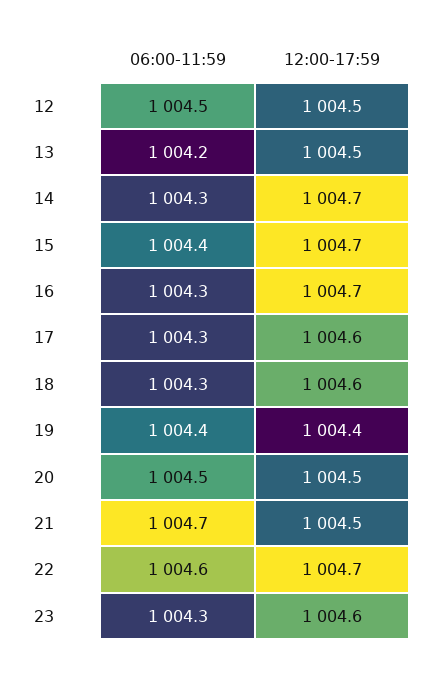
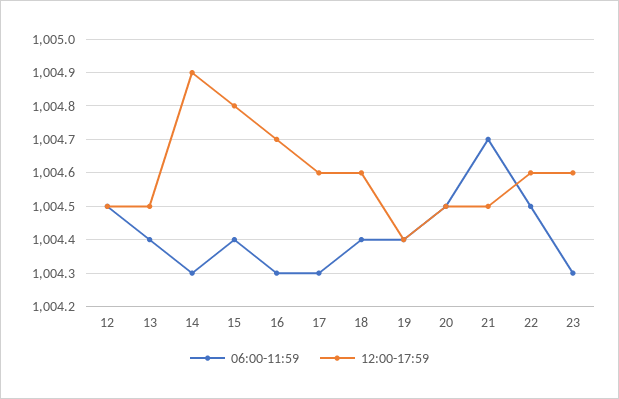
  {
    "06:00-11:59": {
      "12": 1004.5,
-     "13": 1004.2,
+     "13": 1004.4,
      "14": 1004.3,
      "15": 1004.4,
      "16": 1004.3,
      "17": 1004.3,
-     "18": 1004.3,
+     "18": 1004.4,
      "19": 1004.4,
      "20": 1004.5,
      "21": 1004.7,
-     "22": 1004.6,
+     "22": 1004.5,
      "23": 1004.3
    },
    "12:00-17:59": {
      "12": 1004.5,
      "13": 1004.5,
-     "14": 1004.7,
+     "14": 1004.9,
-     "15": 1004.7,
+     "15": 1004.8,
      "16": 1004.7,
      "17": 1004.6,
      "18": 1004.6,
      "19": 1004.4,
      "20": 1004.5,
      "21": 1004.5,
-     "22": 1004.7,
+     "22": 1004.6,
      "23": 1004.6
    }
  }

